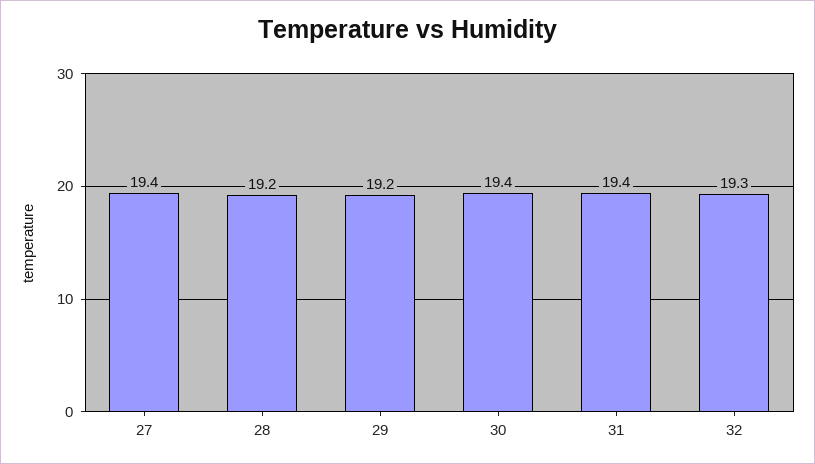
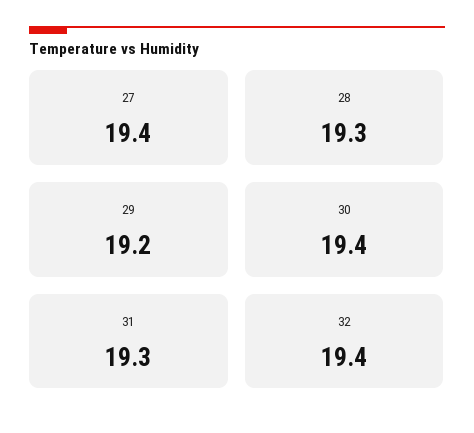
  {
    "27": 19.4,
-   "28": 19.2,
+   "28": 19.3,
    "29": 19.2,
    "30": 19.4,
-   "31": 19.4,
+   "31": 19.3,
-   "32": 19.3
+   "32": 19.4
  }

